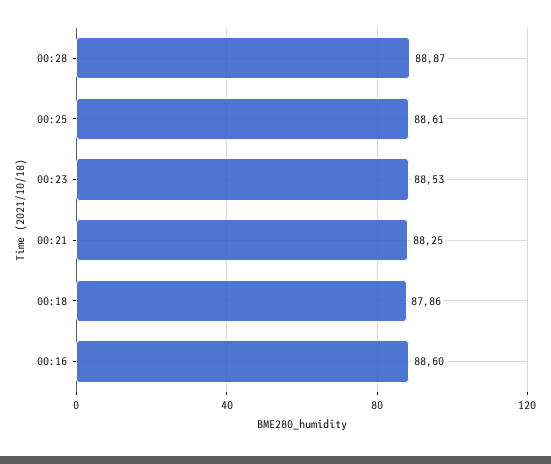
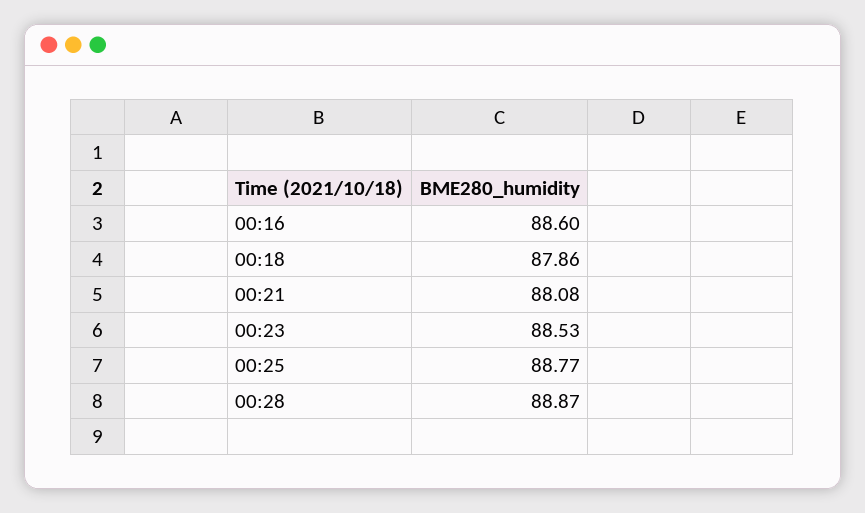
  {
    "00:28": 88.87,
-   "00:25": 88.61,
+   "00:25": 88.77,
    "00:23": 88.53,
-   "00:21": 88.25,
+   "00:21": 88.08,
    "00:18": 87.86,
    "00:16": 88.6
  }

